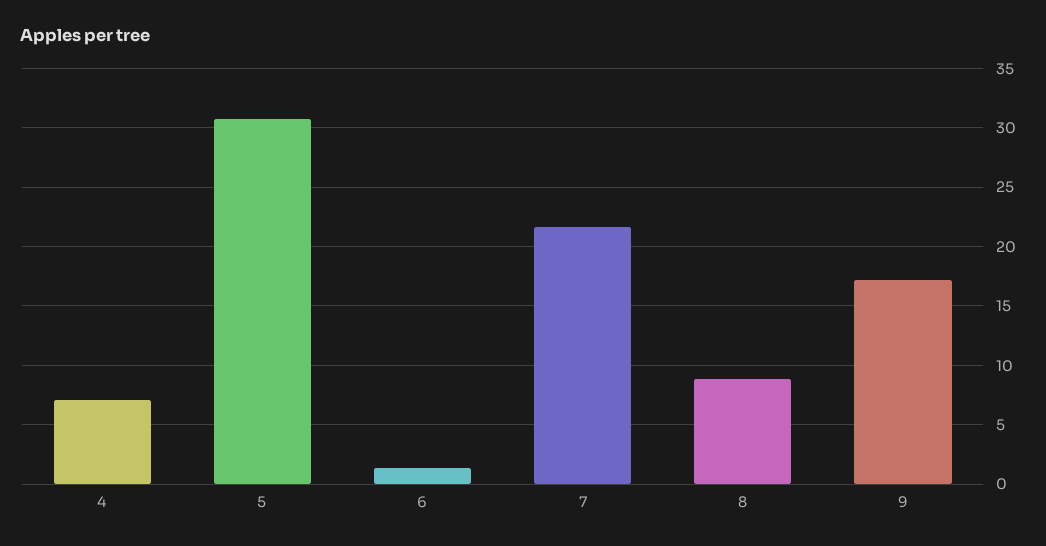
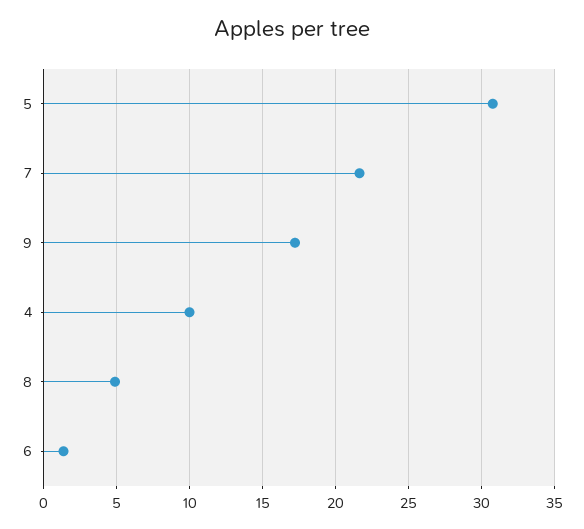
  {
-   "4": 7,
+   "4": 10,
    "5": 31,
    "6": 1.5,
    "7": 21.5,
-   "8": 9,
+   "8": 5,
    "9": 17
  }

